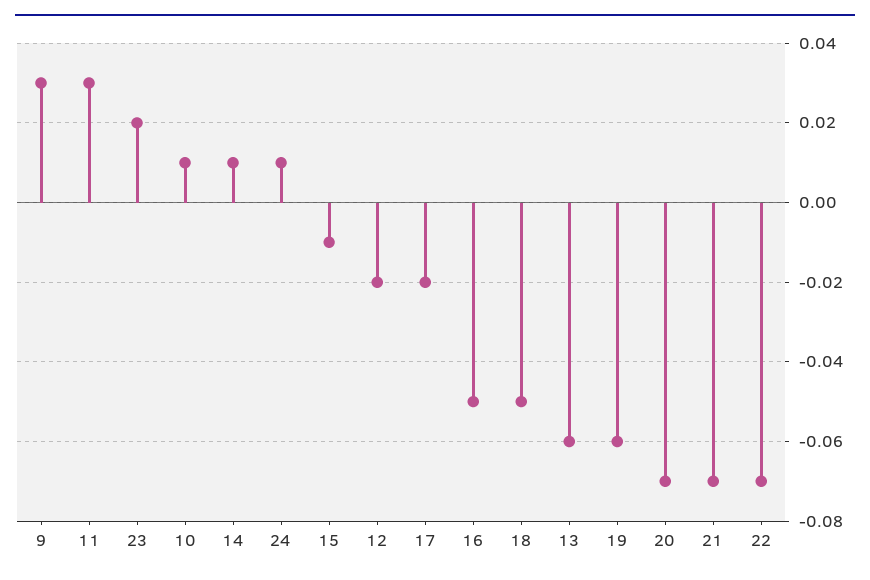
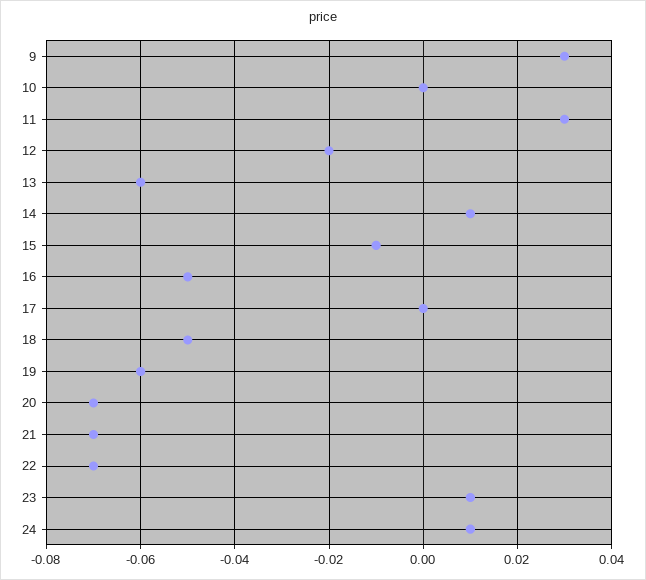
  {
    "9": 0.03,
    "11": 0.03,
-   "23": 0.02,
+   "23": 0.01,
-   "10": 0.01,
+   "10": 0,
    "14": 0.01,
    "24": 0.01,
    "15": -0.01,
    "12": -0.02,
-   "17": -0.02,
+   "17": 0,
    "16": -0.05,
    "18": -0.05,
    "13": -0.06,
    "19": -0.06,
    "20": -0.07,
    "21": -0.07,
    "22": -0.07
  }

